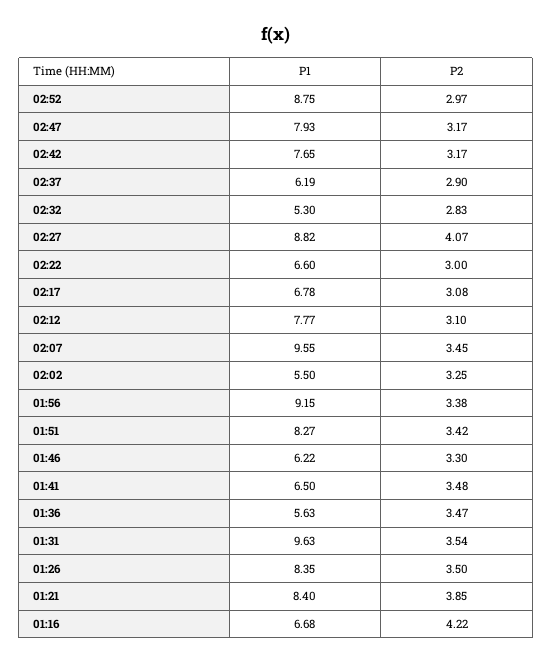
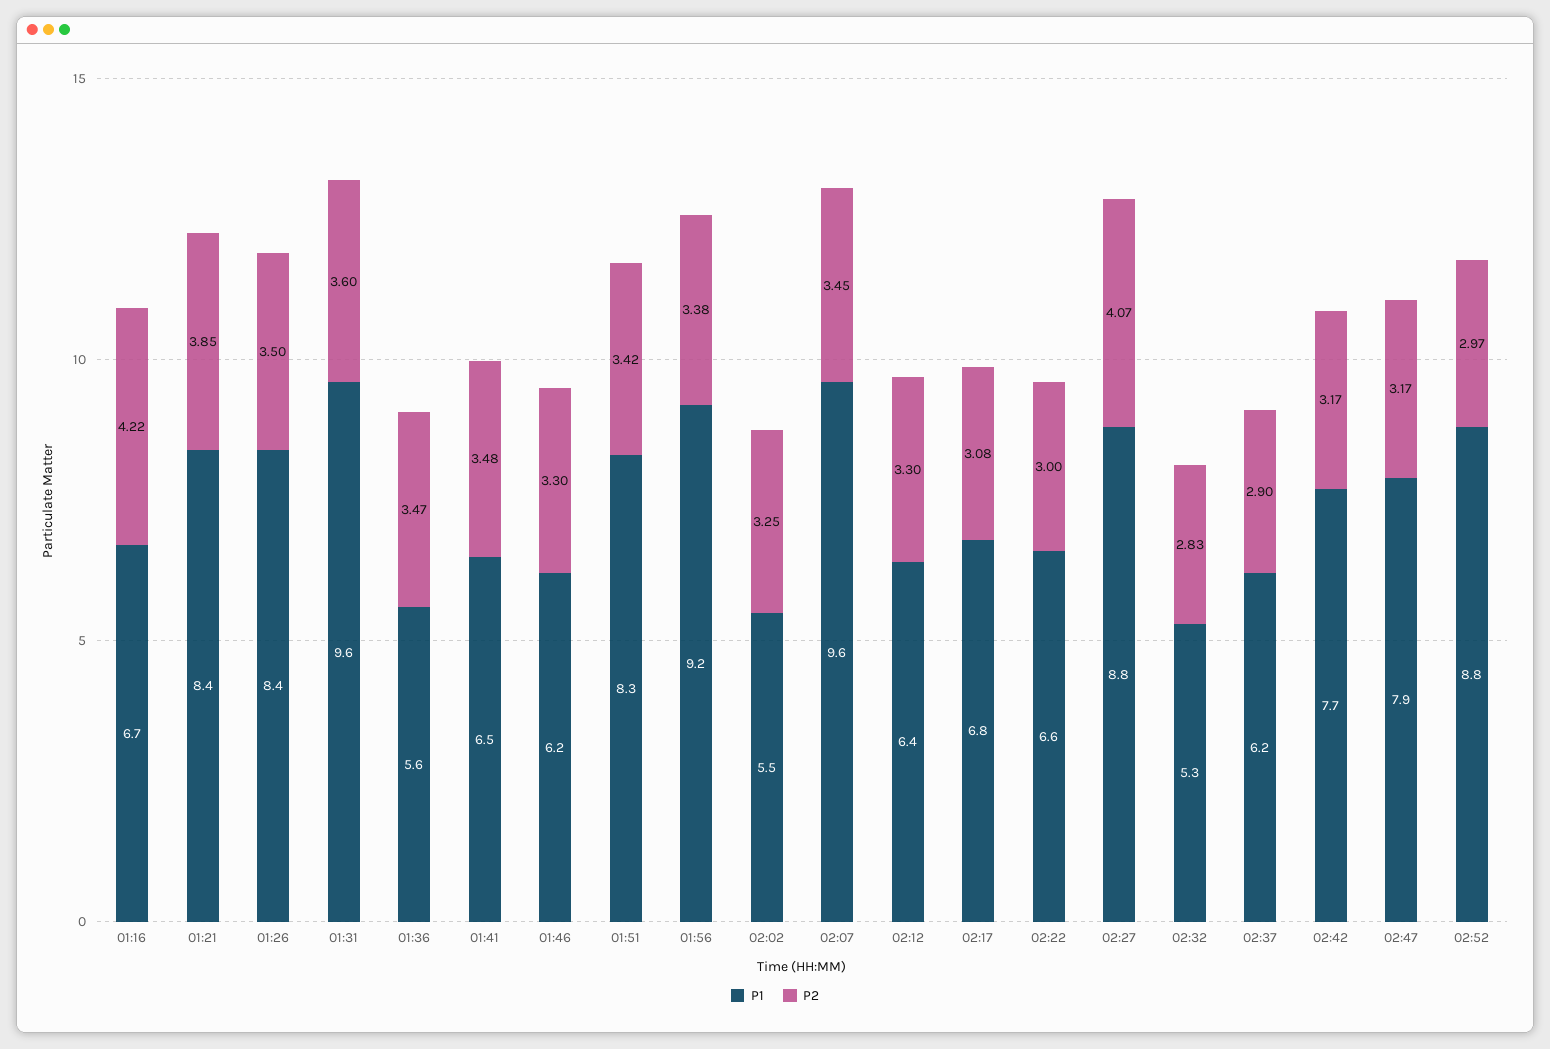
  {
    "P1": {
      "02:52": 8.75,
      "02:47": 7.93,
      "02:42": 7.65,
      "02:37": 6.19,
      "02:32": 5.3,
      "02:27": 8.82,
      "02:22": 6.6,
      "02:17": 6.78,
-     "02:12": 7.77,
+     "02:12": 6.4,
      "02:07": 9.55,
      "02:02": 5.5,
      "01:56": 9.15,
      "01:51": 8.27,
      "01:46": 6.22,
      "01:41": 6.5,
      "01:36": 5.63,
      "01:31": 9.63,
      "01:26": 8.35,
      "01:21": 8.4,
      "01:16": 6.68
    },
    "P2": {
      "02:52": 2.97,
      "02:47": 3.17,
      "02:42": 3.17,
      "02:37": 2.9,
      "02:32": 2.83,
      "02:27": 4.07,
      "02:22": 3,
      "02:17": 3.08,
-     "02:12": 3.1,
+     "02:12": 3.3,
      "02:07": 3.45,
      "02:02": 3.25,
      "01:56": 3.38,
      "01:51": 3.42,
      "01:46": 3.3,
      "01:41": 3.48,
      "01:36": 3.47,
-     "01:31": 3.54,
+     "01:31": 3.6,
      "01:26": 3.5,
      "01:21": 3.85,
      "01:16": 4.22
    }
  }

